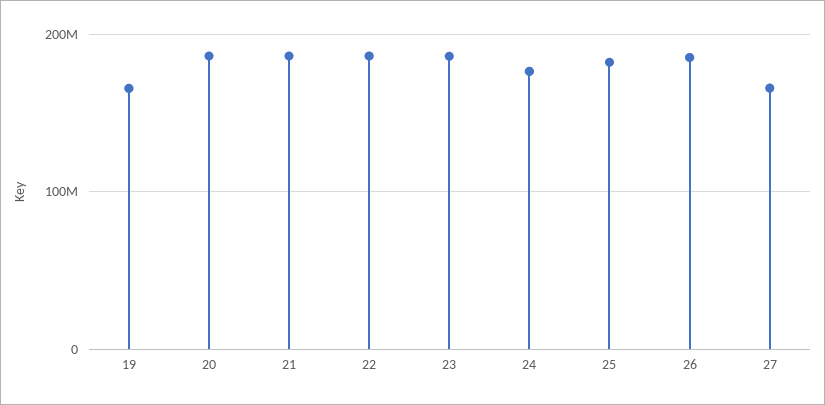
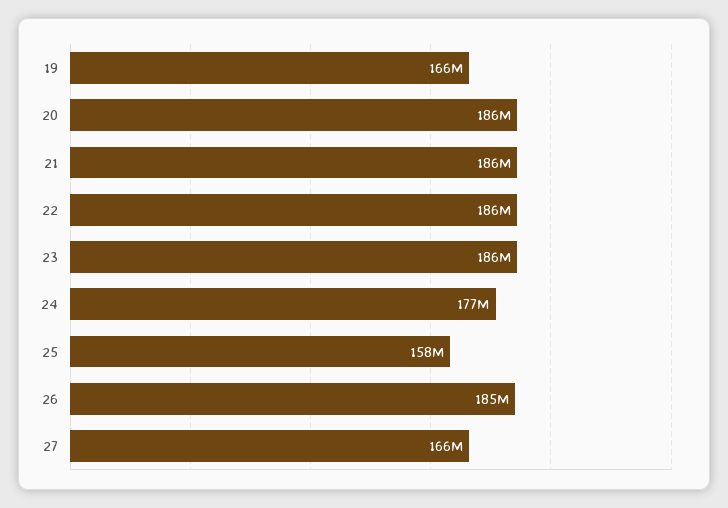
  {
    "19": 166000000,
    "20": 186000000,
    "21": 186000000,
    "22": 186000000,
    "23": 186000000,
    "24": 177000000,
-   "25": 180000000,
+   "25": 158000000,
    "26": 185000000,
    "27": 166000000
  }

